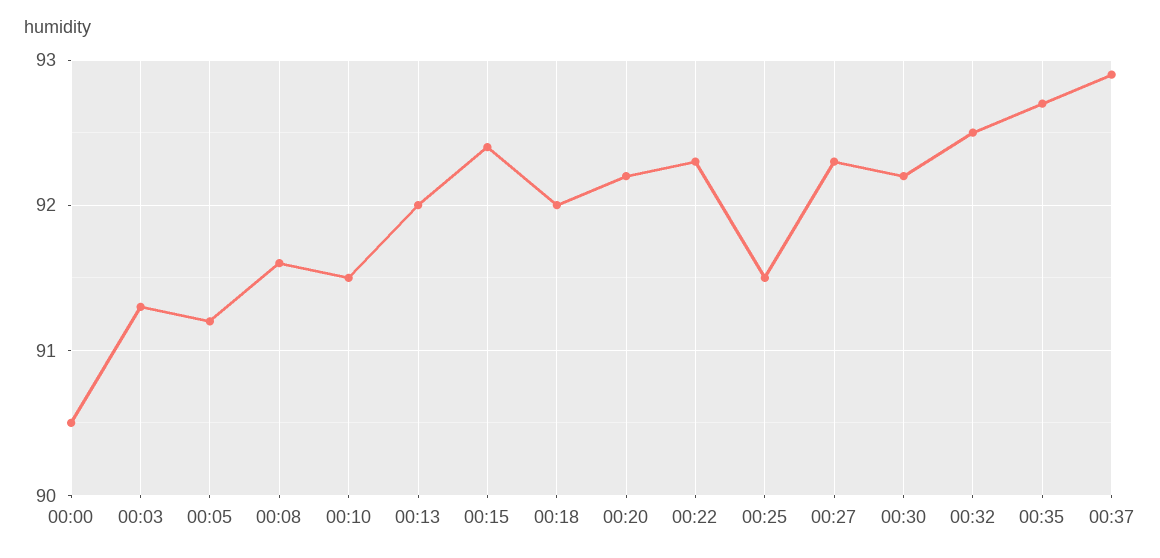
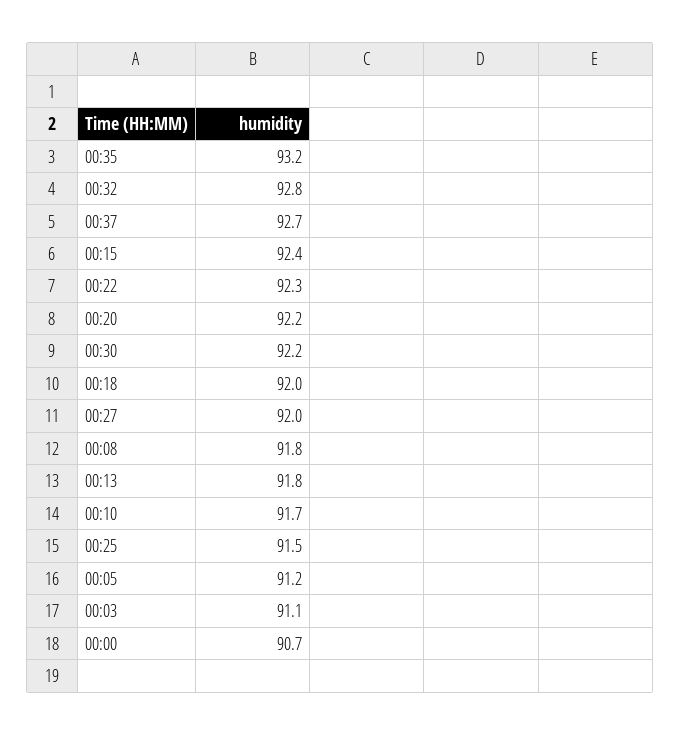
  {
-   "00:00": 90.5,
+   "00:00": 90.7,
-   "00:03": 91.3,
+   "00:03": 91.1,
    "00:05": 91.2,
-   "00:08": 91.6,
+   "00:08": 91.8,
-   "00:10": 91.5,
+   "00:10": 91.7,
-   "00:13": 92,
+   "00:13": 91.8,
    "00:15": 92.4,
    "00:18": 92,
    "00:20": 92.2,
    "00:22": 92.3,
    "00:25": 91.5,
-   "00:27": 92.3,
+   "00:27": 92,
    "00:30": 92.2,
-   "00:32": 92.5,
+   "00:32": 92.8,
-   "00:35": 92.7,
+   "00:35": 93.2,
-   "00:37": 92.9
+   "00:37": 92.7
  }

